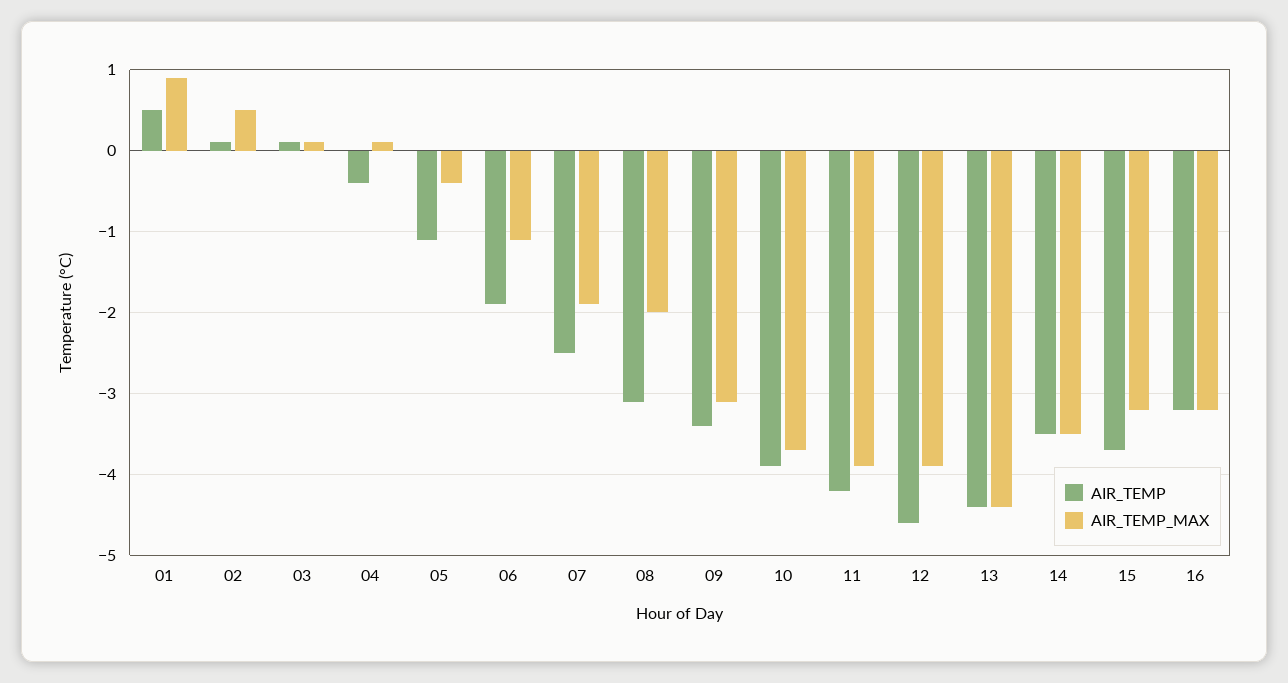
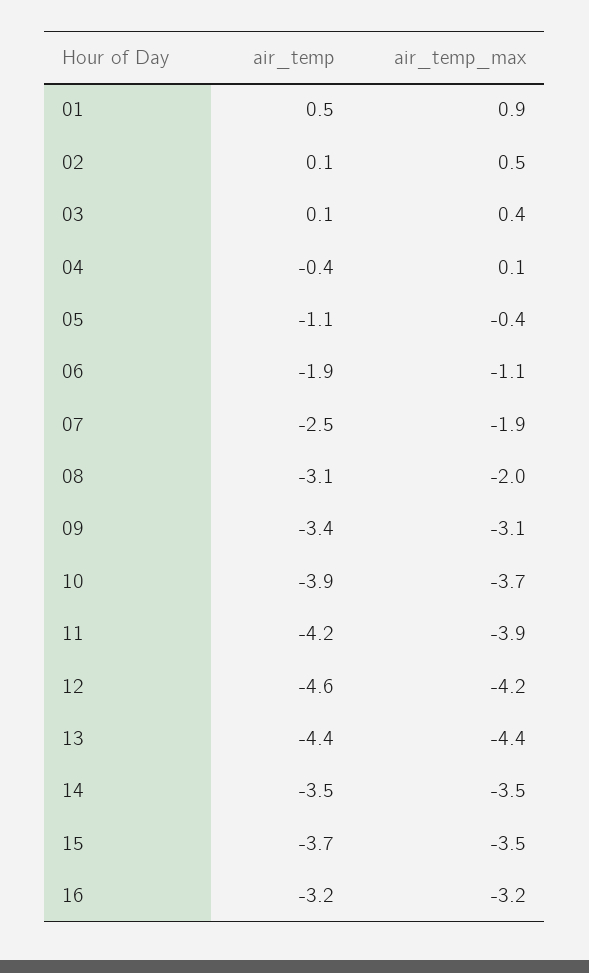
  {
    "AIR_TEMP": {
      "01": 0.5,
      "02": 0.1,
      "03": 0.1,
      "04": -0.4,
      "05": -1.1,
      "06": -1.9,
      "07": -2.5,
      "08": -3.1,
      "09": -3.4,
      "10": -3.9,
      "11": -4.2,
      "12": -4.6,
      "13": -4.4,
      "14": -3.5,
      "15": -3.7,
      "16": -3.2
    },
    "AIR_TEMP_MAX": {
      "01": 0.9,
      "02": 0.5,
-     "03": 0.1,
+     "03": 0.4,
      "04": 0.1,
      "05": -0.4,
      "06": -1.1,
      "07": -1.9,
      "08": -2,
      "09": -3.1,
      "10": -3.7,
      "11": -3.9,
-     "12": -3.9,
+     "12": -4.2,
      "13": -4.4,
      "14": -3.5,
-     "15": -3.2,
+     "15": -3.5,
      "16": -3.2
    }
  }

